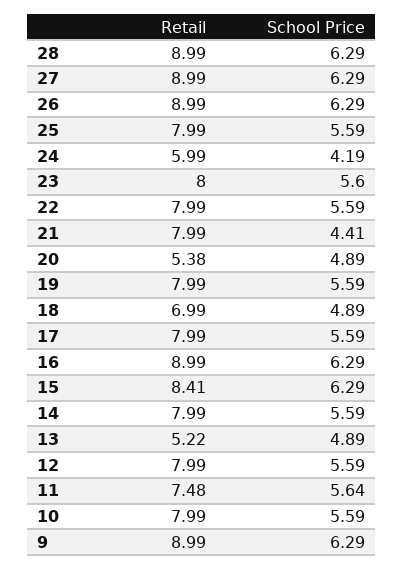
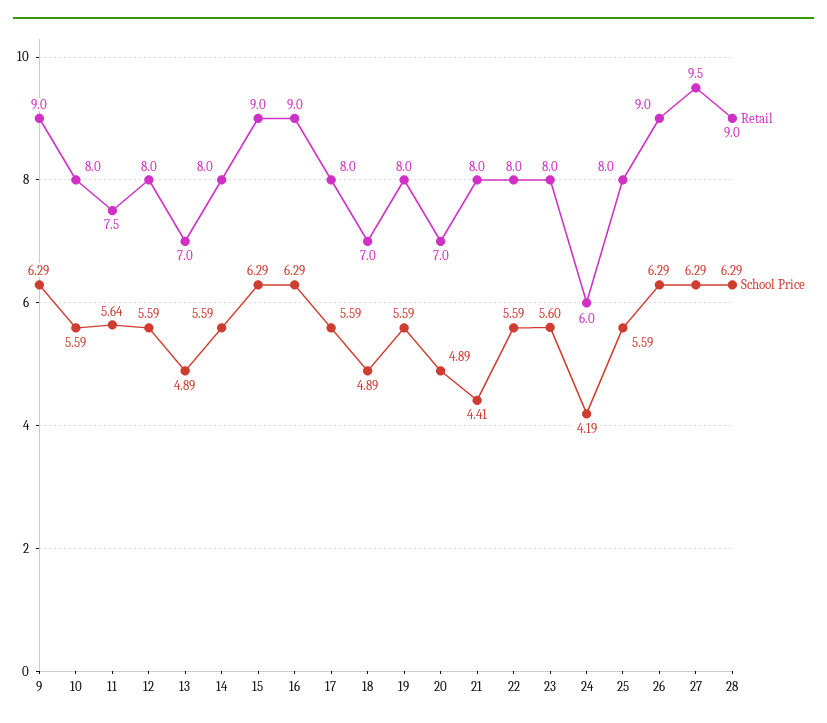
  {
    "Retail": {
      "28": 8.99,
-     "27": 8.99,
+     "27": 9.5,
      "26": 8.99,
      "25": 7.99,
      "24": 5.99,
      "23": 8,
      "22": 7.99,
      "21": 7.99,
-     "20": 5.38,
+     "20": 7,
      "19": 7.99,
      "18": 6.99,
      "17": 7.99,
      "16": 8.99,
-     "15": 8.41,
+     "15": 9,
      "14": 7.99,
-     "13": 5.22,
+     "13": 7,
      "12": 7.99,
      "11": 7.48,
      "10": 7.99,
      "9": 8.99
    },
    "School Price": {
      "28": 6.29,
      "27": 6.29,
      "26": 6.29,
      "25": 5.59,
      "24": 4.19,
      "23": 5.6,
      "22": 5.59,
      "21": 4.41,
      "20": 4.89,
      "19": 5.59,
      "18": 4.89,
      "17": 5.59,
      "16": 6.29,
      "15": 6.29,
      "14": 5.59,
      "13": 4.89,
      "12": 5.59,
      "11": 5.64,
      "10": 5.59,
      "9": 6.29
    }
  }

